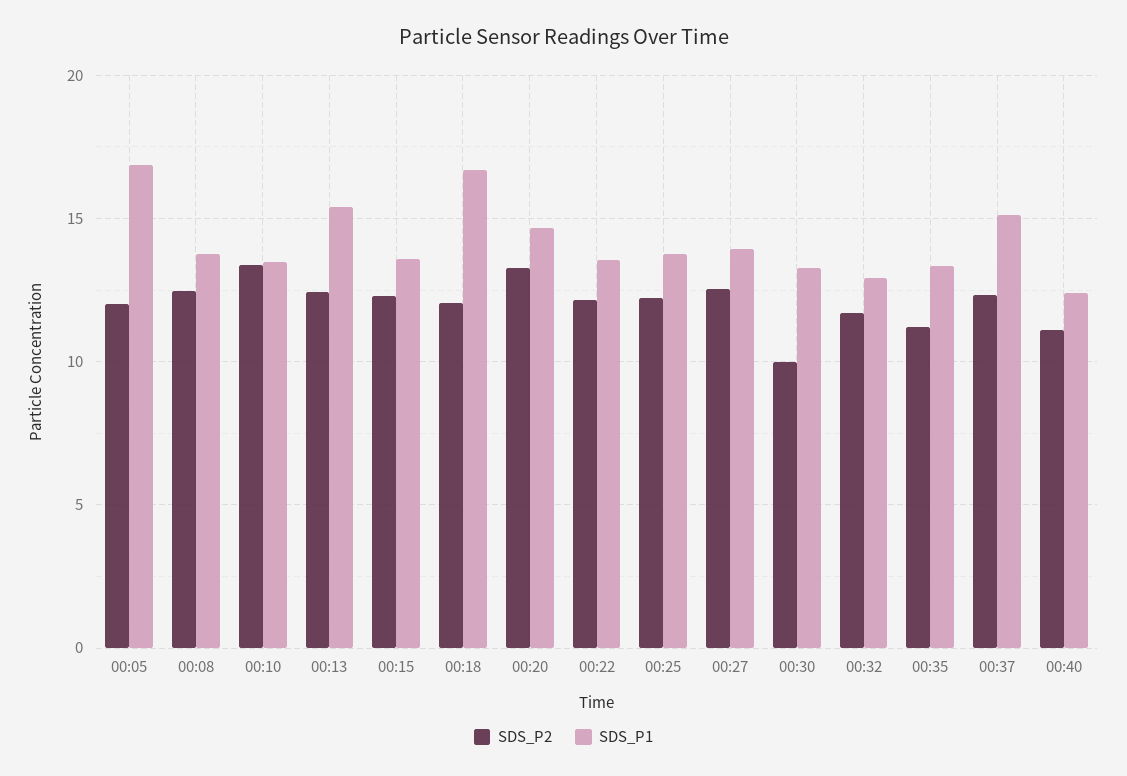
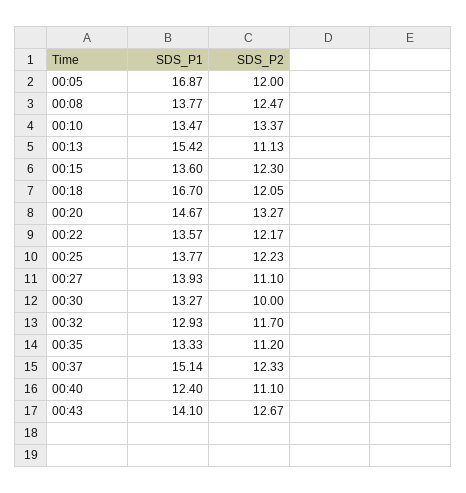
  {
    "SDS_P2": {
      "00:05": 12,
      "00:08": 12.47,
      "00:10": 13.37,
-     "00:13": 12.5,
+     "00:13": 11.13,
      "00:15": 12.3,
      "00:18": 12.05,
      "00:20": 13.27,
      "00:22": 12.17,
      "00:25": 12.23,
-     "00:27": 12.5,
+     "00:27": 11.1,
      "00:30": 10,
      "00:32": 11.7,
      "00:35": 11.2,
      "00:37": 12.33,
-     "00:40": 11.1
+     "00:40": 11.1,
+     "00:43": 12.67
    },
    "SDS_P1": {
      "00:05": 16.87,
      "00:08": 13.77,
      "00:10": 13.47,
      "00:13": 15.42,
      "00:15": 13.6,
      "00:18": 16.7,
      "00:20": 14.67,
      "00:22": 13.57,
      "00:25": 13.77,
      "00:27": 13.93,
      "00:30": 13.27,
      "00:32": 12.93,
      "00:35": 13.33,
      "00:37": 15.14,
-     "00:40": 12.4
+     "00:40": 12.4,
+     "00:43": 14.1
    }
  }

